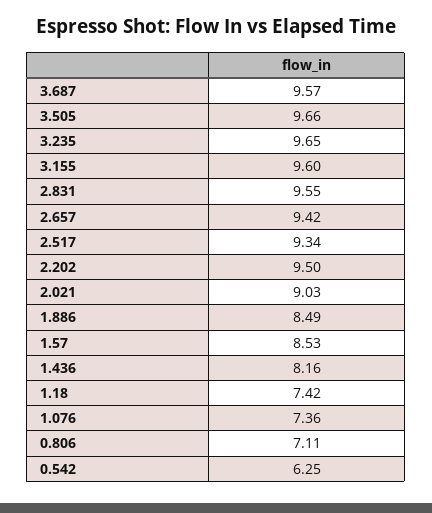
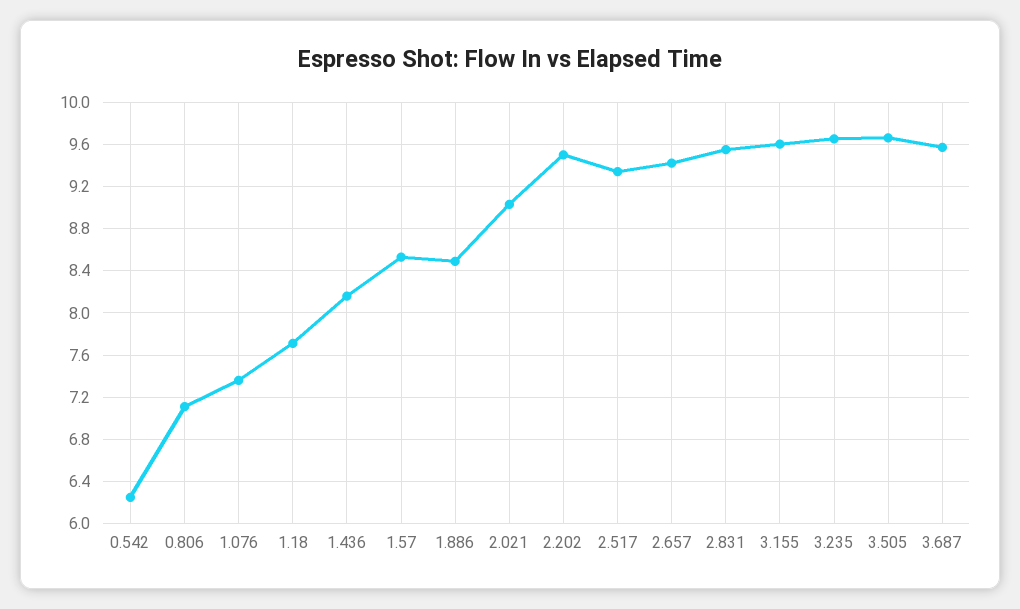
  {
    "3.687": 9.57,
    "3.505": 9.66,
    "3.235": 9.65,
    "3.155": 9.6,
    "2.831": 9.55,
    "2.657": 9.42,
    "2.517": 9.34,
    "2.202": 9.5,
    "2.021": 9.03,
    "1.886": 8.49,
    "1.57": 8.53,
    "1.436": 8.16,
-   "1.18": 7.42,
+   "1.18": 7.7,
    "1.076": 7.36,
    "0.806": 7.11,
    "0.542": 6.25
  }

